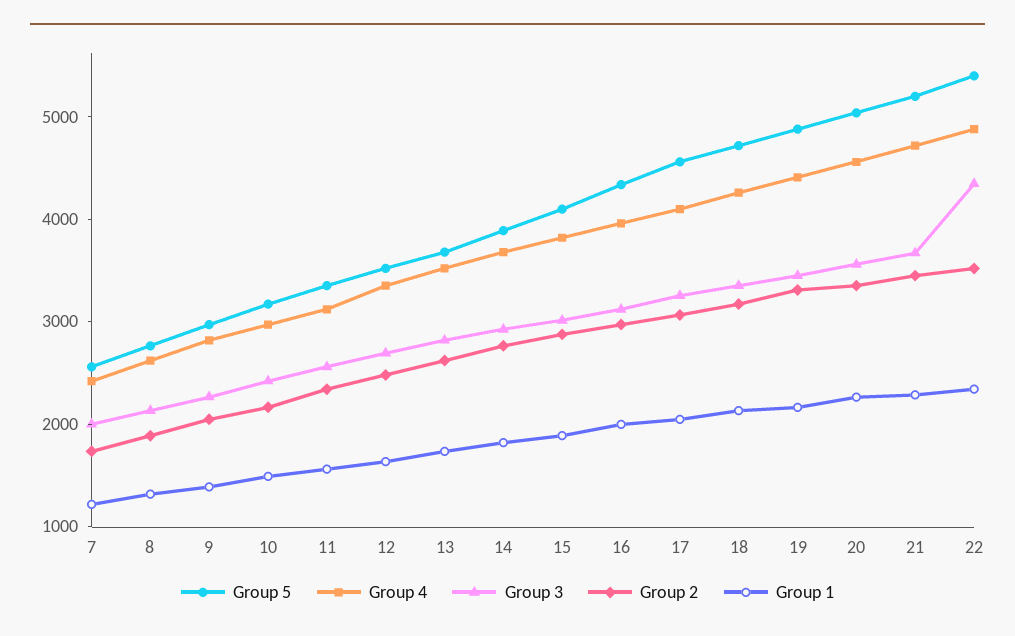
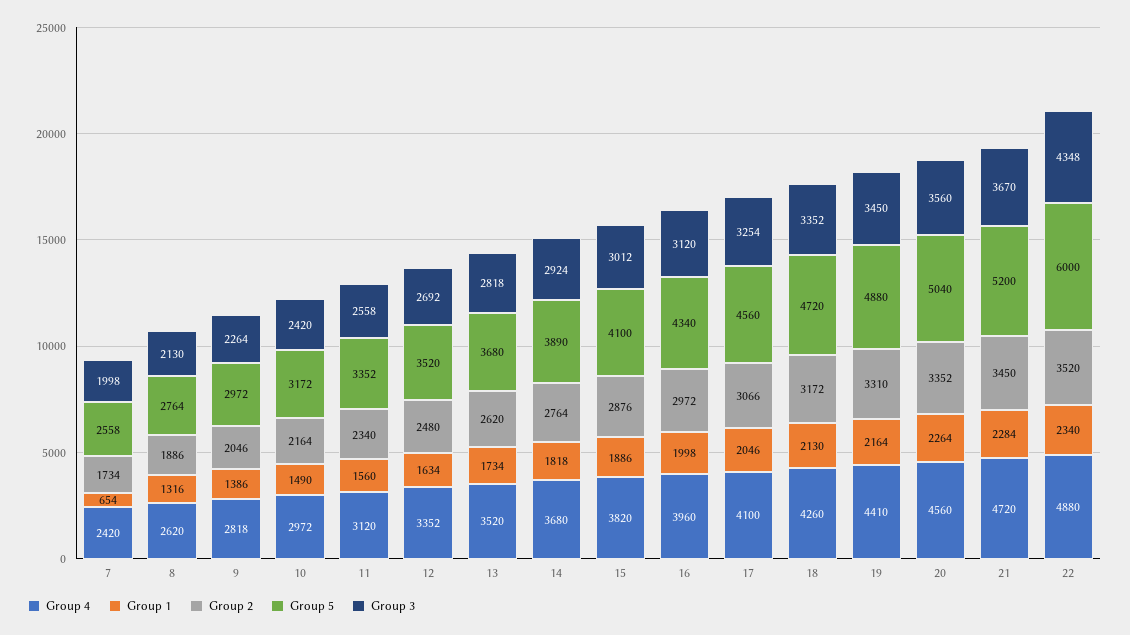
  {
    "Group 5": {
      "7": 2558,
      "8": 2764,
      "9": 2972,
      "10": 3172,
      "11": 3352,
      "12": 3520,
      "13": 3680,
      "14": 3890,
      "15": 4100,
      "16": 4340,
      "17": 4560,
      "18": 4720,
      "19": 4880,
      "20": 5040,
      "21": 5200,
-     "22": 5400
+     "22": 6000
    },
    "Group 4": {
      "7": 2420,
      "8": 2620,
      "9": 2818,
      "10": 2972,
      "11": 3120,
      "12": 3352,
      "13": 3520,
      "14": 3680,
      "15": 3820,
      "16": 3960,
      "17": 4100,
      "18": 4260,
      "19": 4410,
      "20": 4560,
      "21": 4720,
      "22": 4880
    },
    "Group 3": {
      "7": 1998,
      "8": 2130,
      "9": 2264,
      "10": 2420,
      "11": 2558,
      "12": 2692,
      "13": 2818,
      "14": 2924,
      "15": 3012,
      "16": 3120,
      "17": 3254,
      "18": 3352,
      "19": 3450,
      "20": 3560,
      "21": 3670,
      "22": 4348
    },
    "Group 2": {
      "7": 1734,
      "8": 1886,
      "9": 2046,
      "10": 2164,
      "11": 2340,
      "12": 2480,
      "13": 2620,
      "14": 2764,
      "15": 2876,
      "16": 2972,
      "17": 3066,
      "18": 3172,
      "19": 3310,
      "20": 3352,
      "21": 3450,
      "22": 3520
    },
    "Group 1": {
-     "7": 1200,
+     "7": 654,
      "8": 1316,
      "9": 1386,
      "10": 1490,
      "11": 1560,
      "12": 1634,
      "13": 1734,
      "14": 1818,
      "15": 1886,
      "16": 1998,
      "17": 2046,
      "18": 2130,
      "19": 2164,
      "20": 2264,
      "21": 2284,
      "22": 2340
    }
  }

